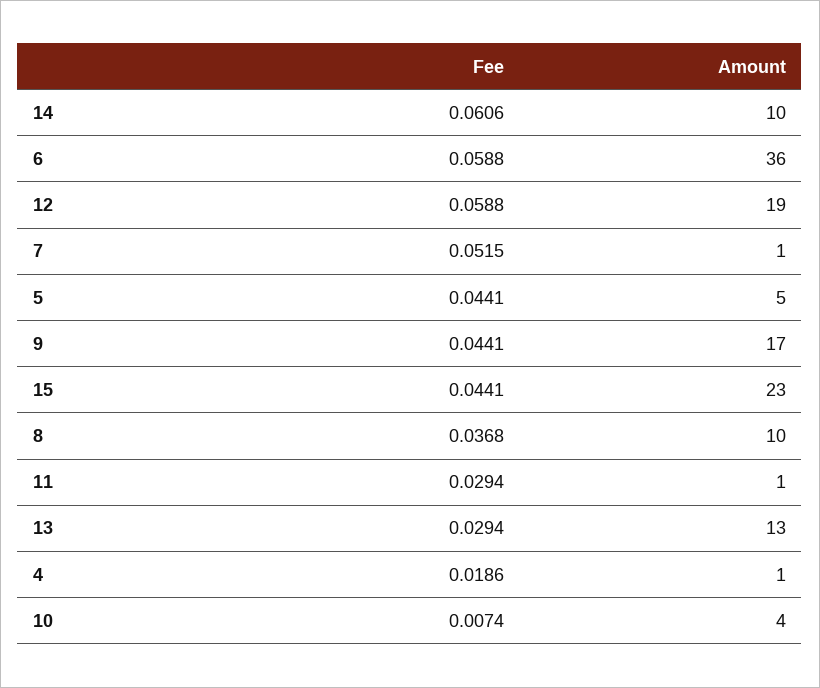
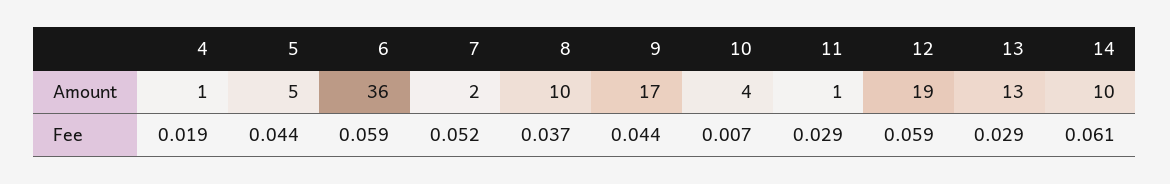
  {
    "Fee": {
      "14": 0.0606,
      "6": 0.0588,
      "12": 0.0588,
      "7": 0.0515,
      "5": 0.0441,
      "9": 0.0441,
-     "15": 0.0441,
      "8": 0.0368,
      "11": 0.0294,
      "13": 0.0294,
      "4": 0.0186,
      "10": 0.0074
    },
    "Amount": {
      "14": 10,
      "6": 36,
      "12": 19,
-     "7": 1,
+     "7": 2,
      "5": 5,
      "9": 17,
-     "15": 23,
      "8": 10,
      "11": 1,
      "13": 13,
      "4": 1,
      "10": 4
    }
  }

